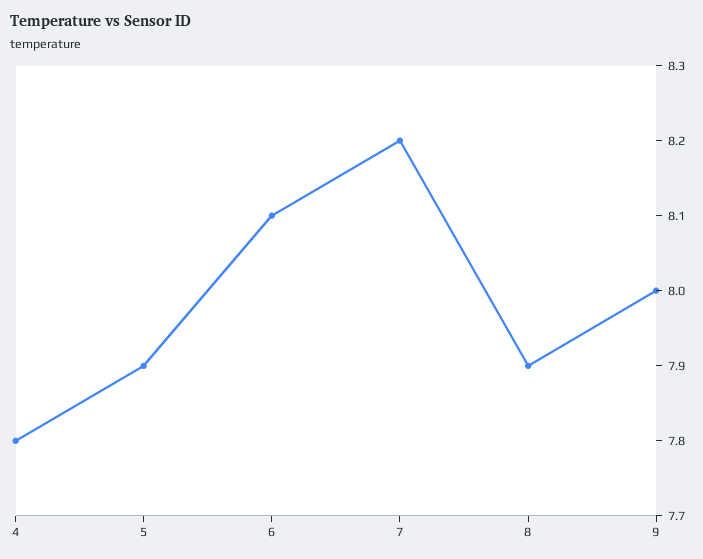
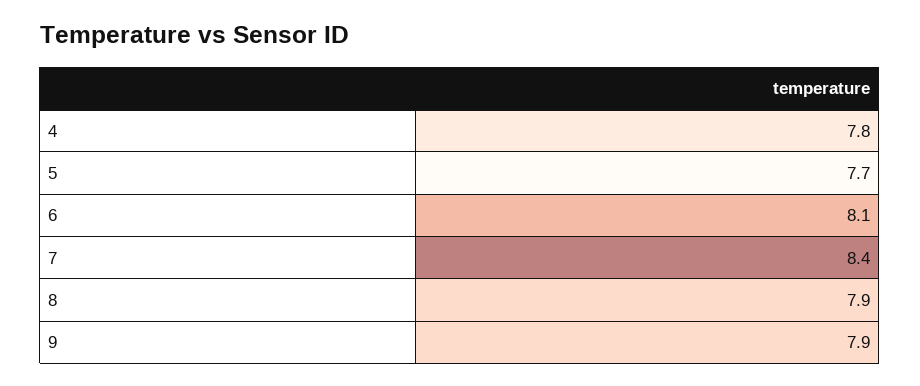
  {
    "4": 7.8,
-   "5": 7.9,
+   "5": 7.7,
    "6": 8.1,
-   "7": 8.2,
+   "7": 8.4,
    "8": 7.9,
-   "9": 8
+   "9": 7.9
  }

